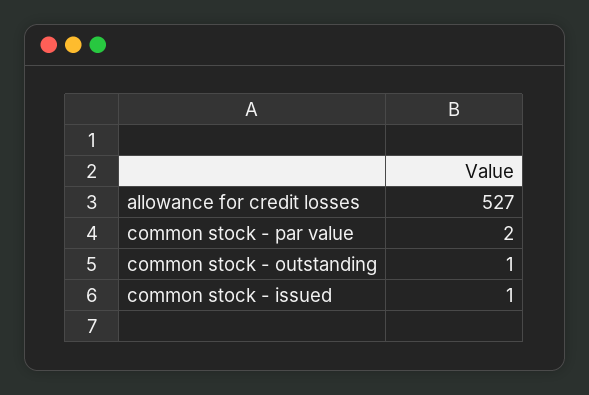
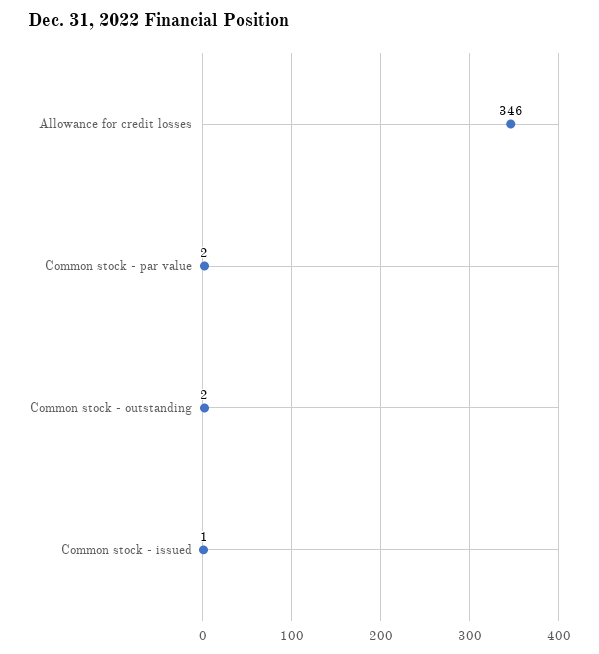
  {
-   "allowance for credit losses": 527,
+   "allowance for credit losses": 346,
    "common stock - par value": 2,
-   "common stock - outstanding": 1,
+   "common stock - outstanding": 2,
    "common stock - issued": 1
  }

